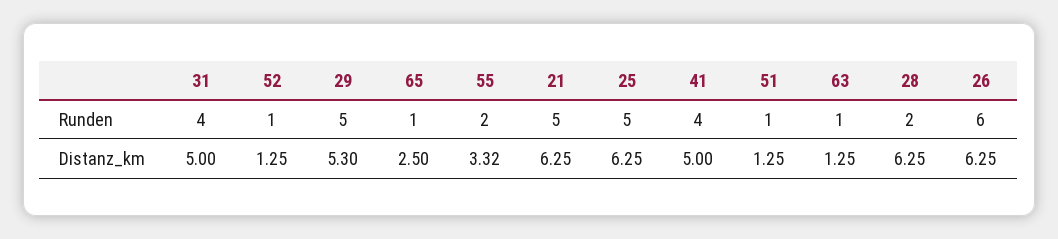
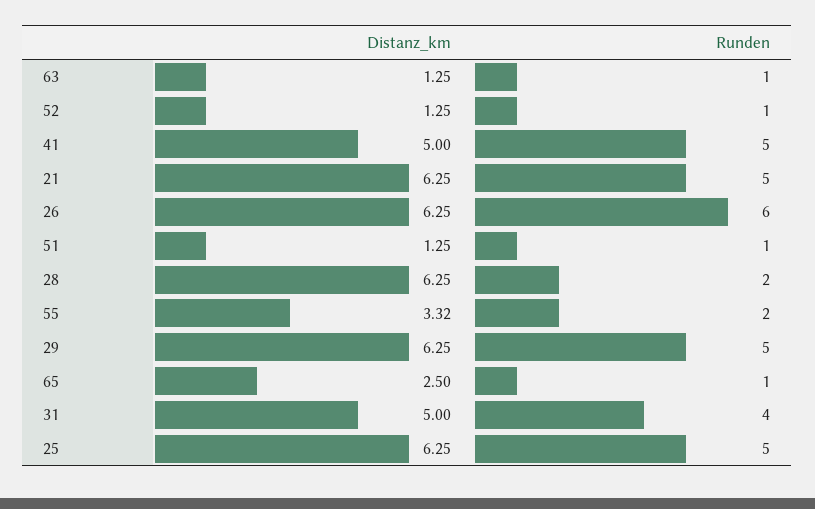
  {
    "31": {
      "Runden": 4,
      "Distanz_km": 5
    },
    "52": {
      "Runden": 1,
      "Distanz_km": 1.25
    },
    "29": {
      "Runden": 5,
-     "Distanz_km": 5.3
+     "Distanz_km": 6.25
    },
    "65": {
      "Runden": 1,
      "Distanz_km": 2.5
    },
    "55": {
      "Runden": 2,
      "Distanz_km": 3.32
    },
    "21": {
      "Runden": 5,
      "Distanz_km": 6.25
    },
    "25": {
      "Runden": 5,
      "Distanz_km": 6.25
    },
    "41": {
-     "Runden": 4,
+     "Runden": 5,
      "Distanz_km": 5
    },
    "51": {
      "Runden": 1,
      "Distanz_km": 1.25
    },
    "63": {
      "Runden": 1,
      "Distanz_km": 1.25
    },
    "28": {
      "Runden": 2,
      "Distanz_km": 6.25
    },
    "26": {
      "Runden": 6,
      "Distanz_km": 6.25
    }
  }

